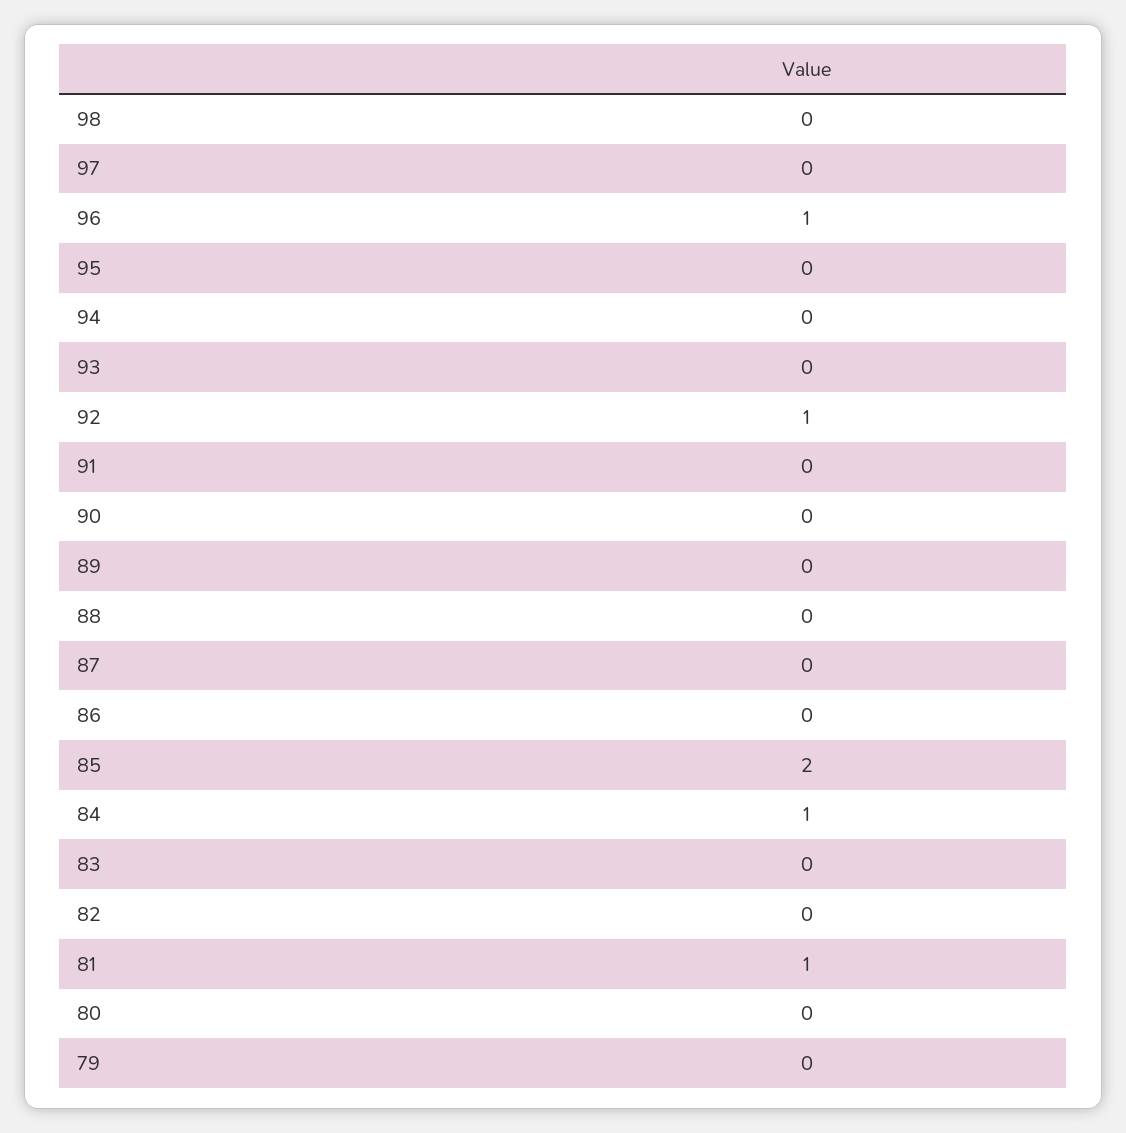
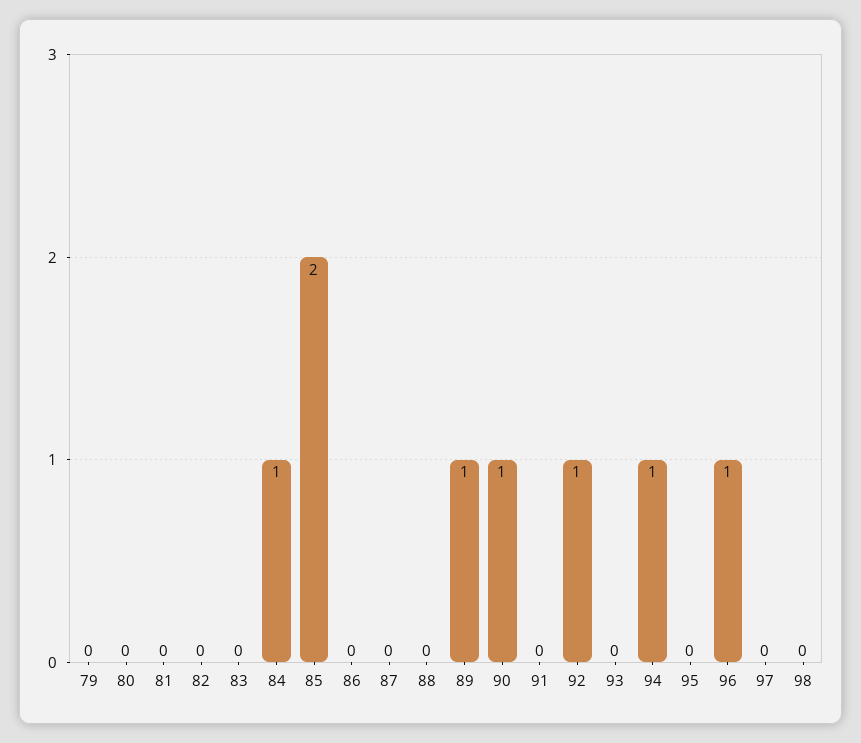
  {
    "98": 0,
    "97": 0,
    "96": 1,
    "95": 0,
-   "94": 0,
+   "94": 1,
    "93": 0,
    "92": 1,
    "91": 0,
-   "90": 0,
+   "90": 1,
-   "89": 0,
+   "89": 1,
    "88": 0,
    "87": 0,
    "86": 0,
    "85": 2,
    "84": 1,
    "83": 0,
    "82": 0,
-   "81": 1,
+   "81": 0,
    "80": 0,
    "79": 0
  }

